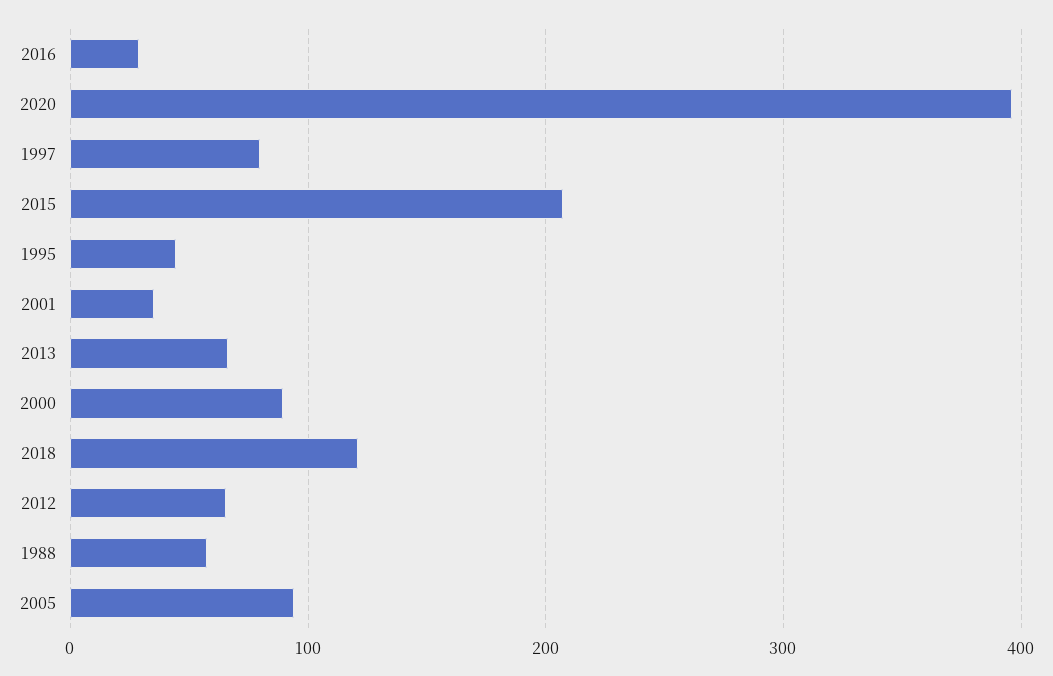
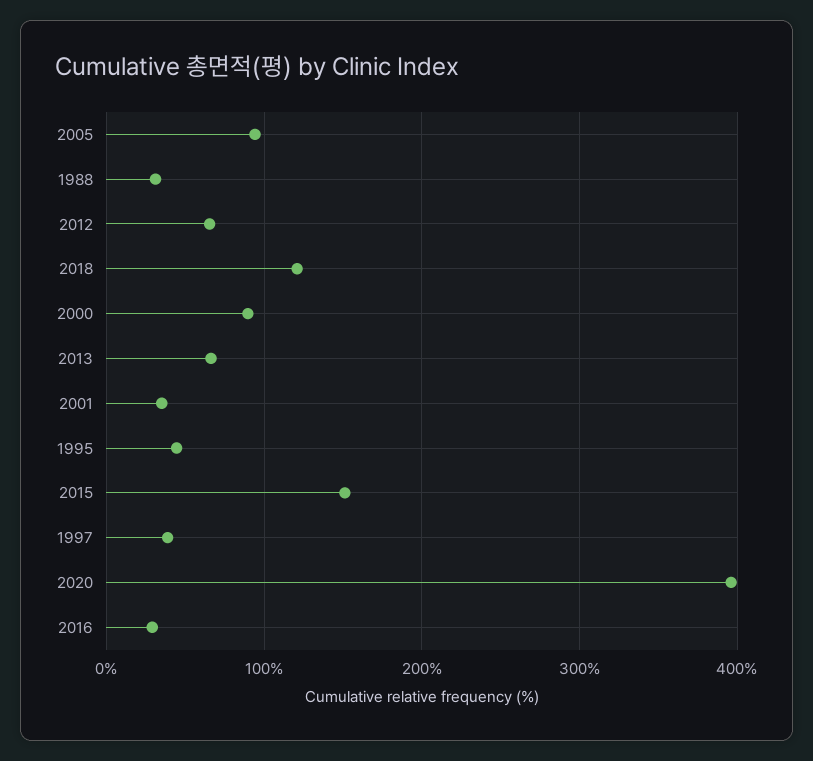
  {
    "2016": 30,
    "2020": 400,
-   "1997": 80,
+   "1997": 40,
-   "2015": 210,
+   "2015": 150,
    "1995": 40,
    "2001": 40,
    "2013": 70,
    "2000": 90,
    "2018": 120,
    "2012": 70,
-   "1988": 60,
+   "1988": 30,
    "2005": 90
  }

